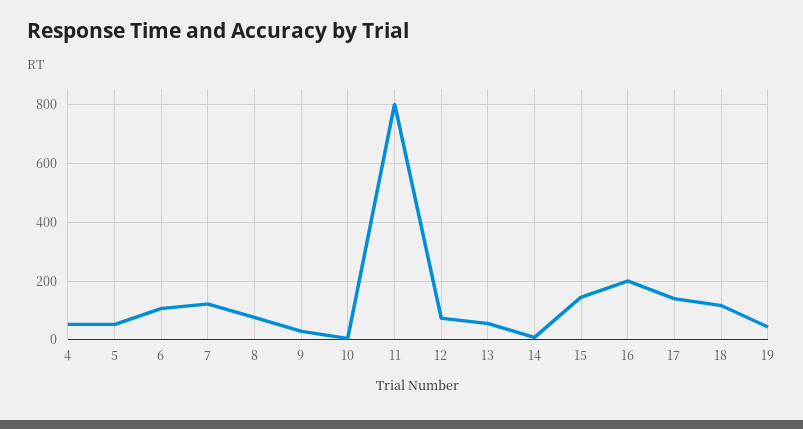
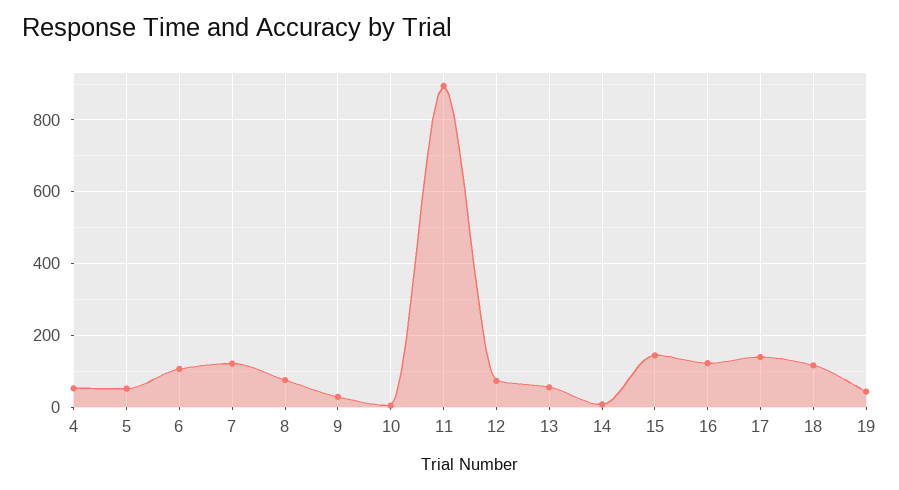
  {
    "4": 60,
    "5": 60,
    "6": 100,
    "7": 120,
    "8": 80,
    "9": 20,
    "10": 0,
-   "11": 800,
+   "11": 900,
    "12": 80,
    "13": 60,
    "14": 0,
    "15": 140,
-   "16": 200,
+   "16": 120,
    "17": 140,
    "18": 120,
    "19": 40
  }

